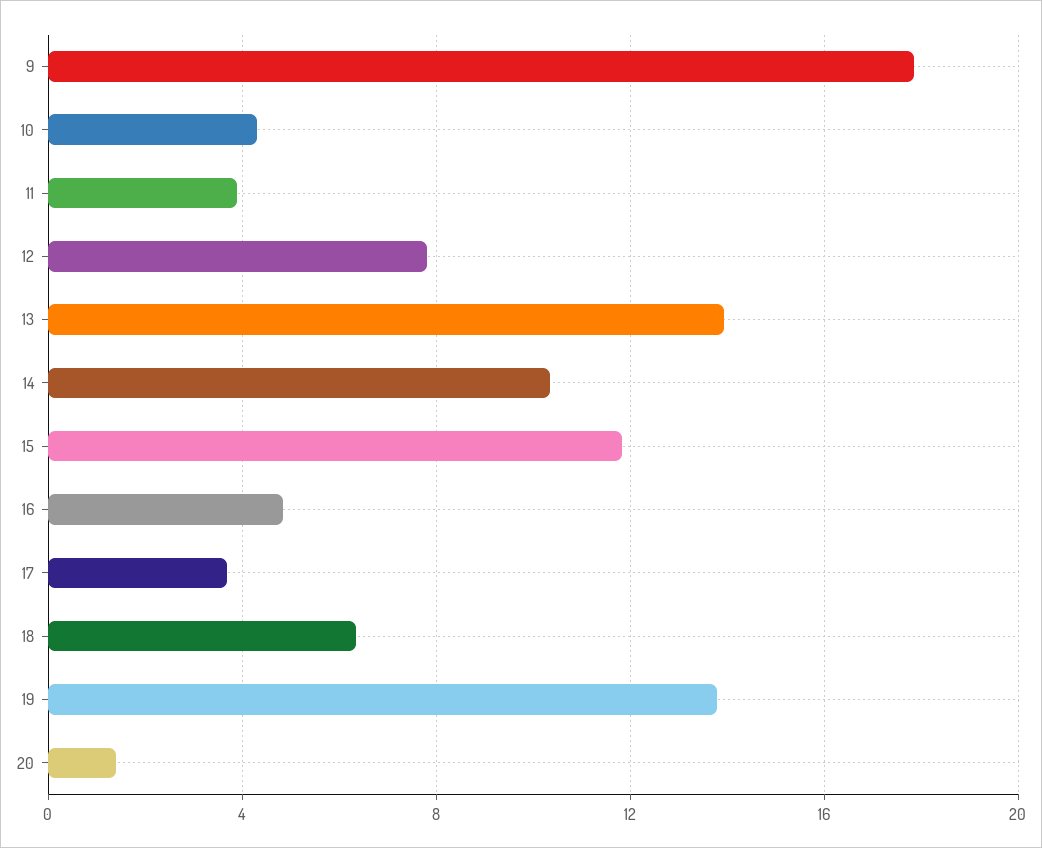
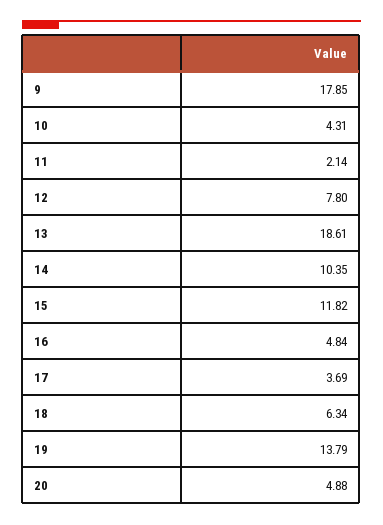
  {
    "9": 17.85,
    "10": 4.31,
-   "11": 4,
+   "11": 2.14,
    "12": 7.8,
-   "13": 14,
+   "13": 18.61,
    "14": 10.35,
    "15": 11.82,
    "16": 4.84,
    "17": 3.69,
    "18": 6.34,
    "19": 13.79,
-   "20": 1.5
+   "20": 4.88
  }

